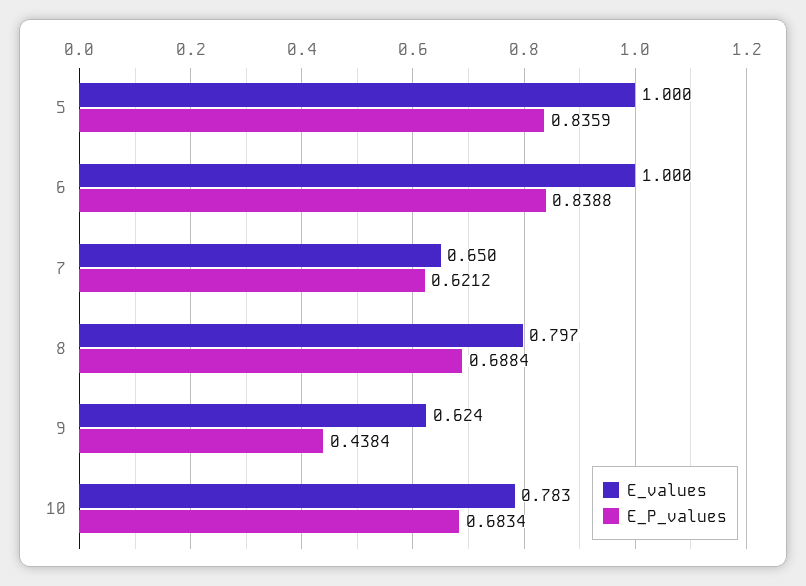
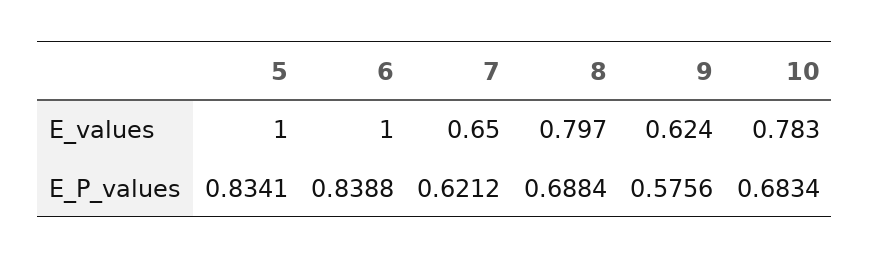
  {
    "E_values": {
      "5": 1,
      "6": 1,
      "7": 0.65,
      "8": 0.797,
      "9": 0.624,
      "10": 0.783
    },
    "E_P_values": {
-     "5": 0.8359,
+     "5": 0.8341,
      "6": 0.8388,
      "7": 0.6212,
      "8": 0.6884,
-     "9": 0.4384,
+     "9": 0.5756,
      "10": 0.6834
    }
  }

